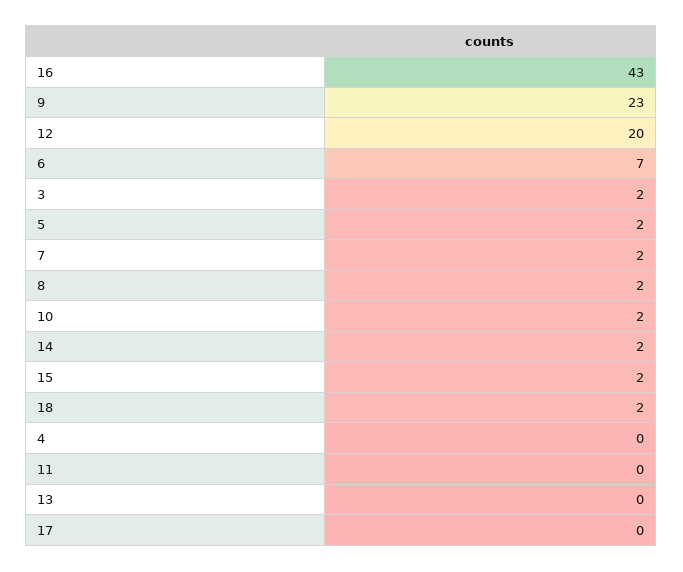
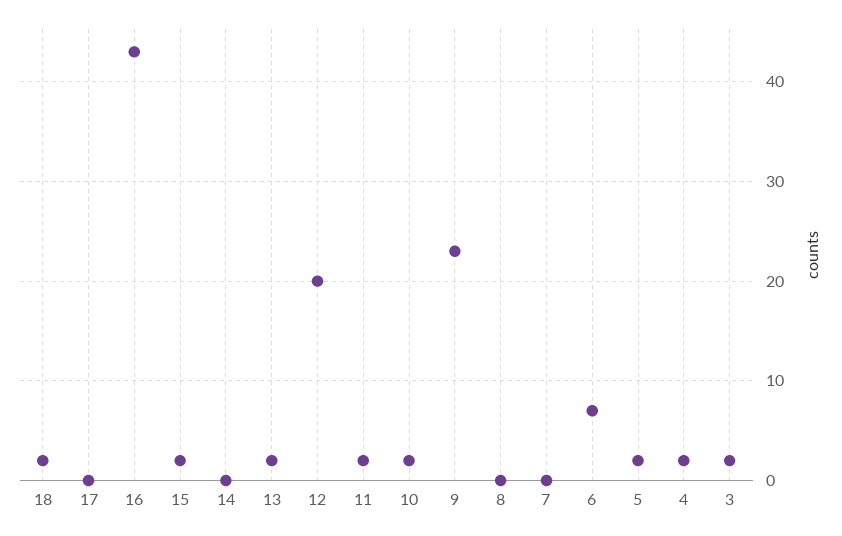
  {
    "16": 43,
    "9": 23,
    "12": 20,
    "6": 7,
    "3": 2,
    "5": 2,
-   "7": 2,
+   "7": 0,
-   "8": 2,
+   "8": 0,
    "10": 2,
-   "14": 2,
+   "14": 0,
    "15": 2,
    "18": 2,
-   "4": 0,
+   "4": 2,
-   "11": 0,
+   "11": 2,
-   "13": 0,
+   "13": 2,
    "17": 0
  }

